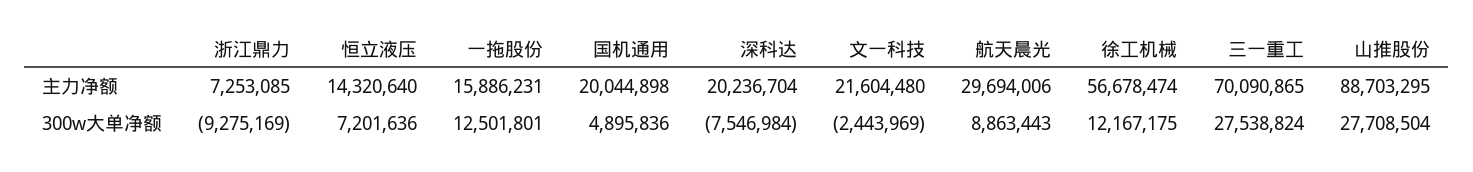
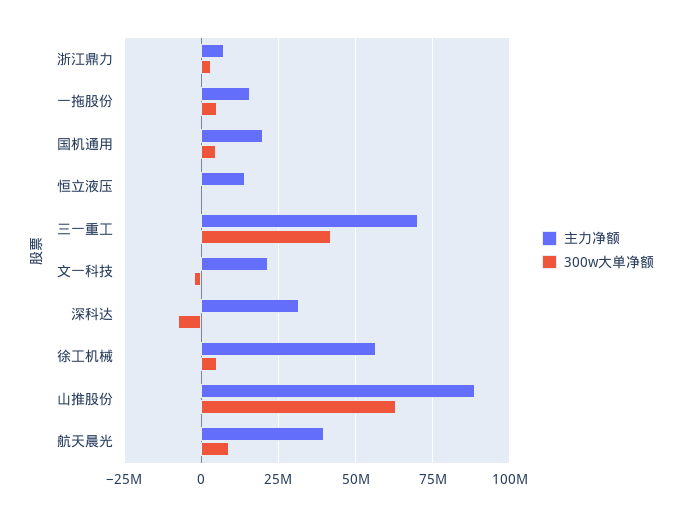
  {
    "主力净额": {
      "浙江鼎力": 7253085,
      "恒立液压": 14320640,
      "一拖股份": 15886231,
      "国机通用": 20044898,
-     "深科达": 20236704,
+     "深科达": 32500000,
      "文一科技": 21604480,
-     "航天晨光": 29694006,
+     "航天晨光": 40000000,
      "徐工机械": 56678474,
      "三一重工": 70090865,
      "山推股份": 88703295
    },
    "300w大单净额": {
-     "浙江鼎力": -9275169,
+     "浙江鼎力": 2500000,
-     "恒立液压": 7201636,
+     "恒立液压": 0,
-     "一拖股份": 12501801,
+     "一拖股份": 5000000,
      "国机通用": 4895836,
      "深科达": -7546984,
      "文一科技": -2443969,
      "航天晨光": 8863443,
-     "徐工机械": 12167175,
+     "徐工机械": 5000000,
-     "三一重工": 27538824,
+     "三一重工": 42500000,
-     "山推股份": 27708504
+     "山推股份": 62500000
    }
  }

